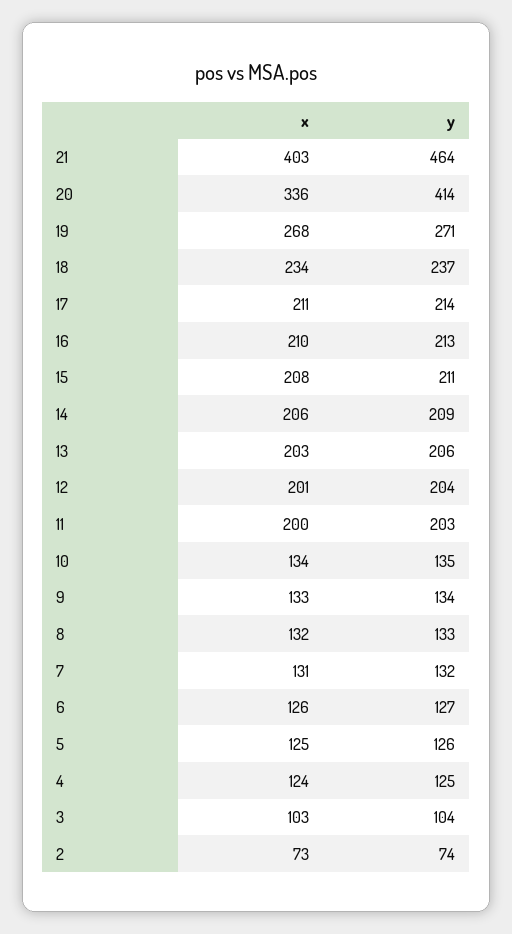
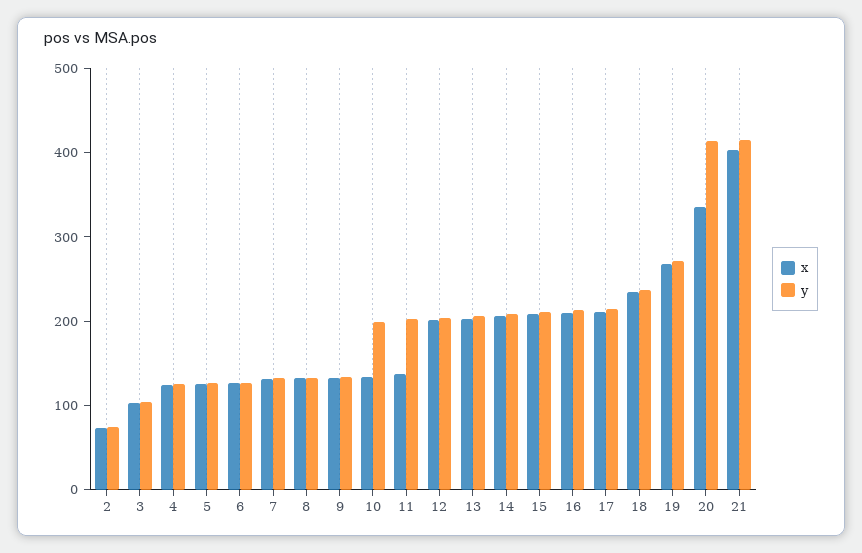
  {
    "x": {
      "21": 403,
      "20": 336,
      "19": 268,
      "18": 234,
      "17": 211,
      "16": 210,
      "15": 208,
      "14": 206,
      "13": 203,
      "12": 201,
-     "11": 200,
+     "11": 140,
      "10": 134,
      "9": 133,
      "8": 132,
      "7": 131,
      "6": 126,
      "5": 125,
      "4": 124,
      "3": 103,
      "2": 73
    },
    "y": {
-     "21": 464,
+     "21": 420,
      "20": 414,
      "19": 271,
      "18": 237,
      "17": 214,
      "16": 213,
      "15": 211,
      "14": 209,
      "13": 206,
      "12": 204,
      "11": 203,
-     "10": 135,
+     "10": 200,
      "9": 134,
      "8": 133,
      "7": 132,
      "6": 127,
      "5": 126,
      "4": 125,
      "3": 104,
      "2": 74
    }
  }

